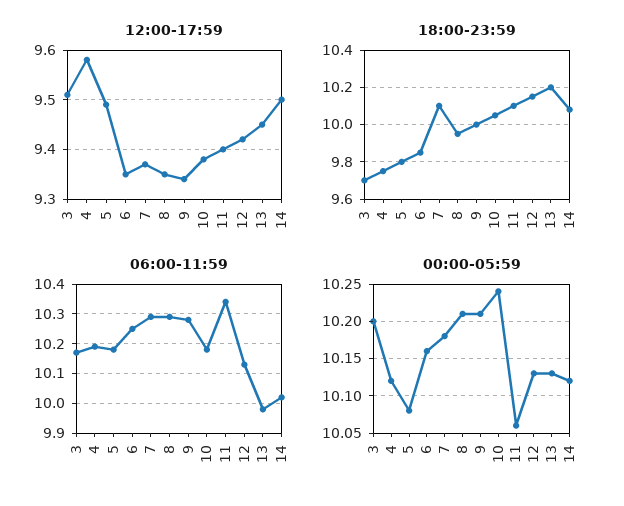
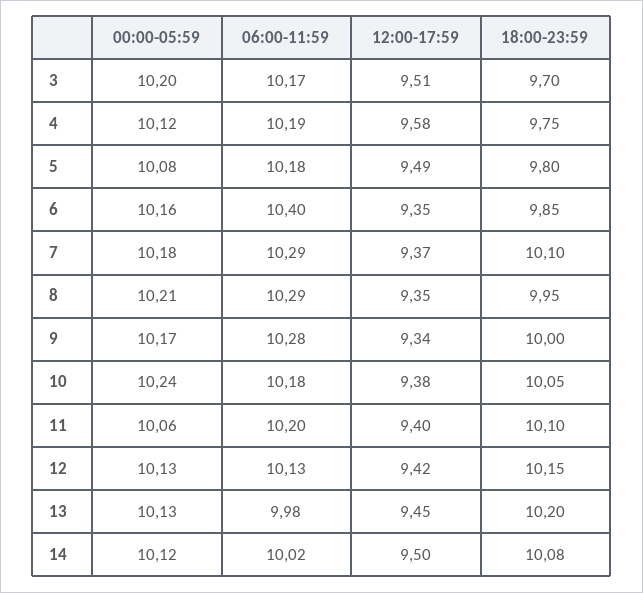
  {
    "12:00-17:59": {
      "3": 9.51,
      "4": 9.58,
      "5": 9.49,
      "6": 9.35,
      "7": 9.37,
      "8": 9.35,
      "9": 9.34,
      "10": 9.38,
      "11": 9.4,
      "12": 9.42,
      "13": 9.45,
      "14": 9.5
    },
    "18:00-23:59": {
      "3": 9.7,
      "4": 9.75,
      "5": 9.8,
      "6": 9.85,
      "7": 10.1,
      "8": 9.95,
      "9": 10,
      "10": 10.05,
      "11": 10.1,
      "12": 10.15,
      "13": 10.2,
      "14": 10.08
    },
    "06:00-11:59": {
      "3": 10.17,
      "4": 10.19,
      "5": 10.18,
-     "6": 10.25,
+     "6": 10.4,
      "7": 10.29,
      "8": 10.29,
      "9": 10.28,
      "10": 10.18,
-     "11": 10.35,
+     "11": 10.2,
      "12": 10.13,
      "13": 9.98,
      "14": 10.02
    },
    "00:00-05:59": {
      "3": 10.2,
      "4": 10.12,
      "5": 10.08,
      "6": 10.16,
      "7": 10.18,
      "8": 10.21,
-     "9": 10.21,
+     "9": 10.17,
      "10": 10.24,
      "11": 10.06,
      "12": 10.13,
      "13": 10.13,
      "14": 10.12
    }
  }

